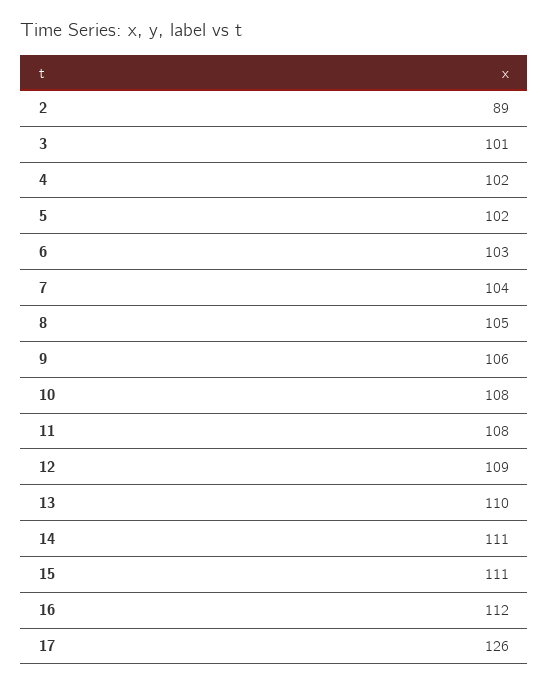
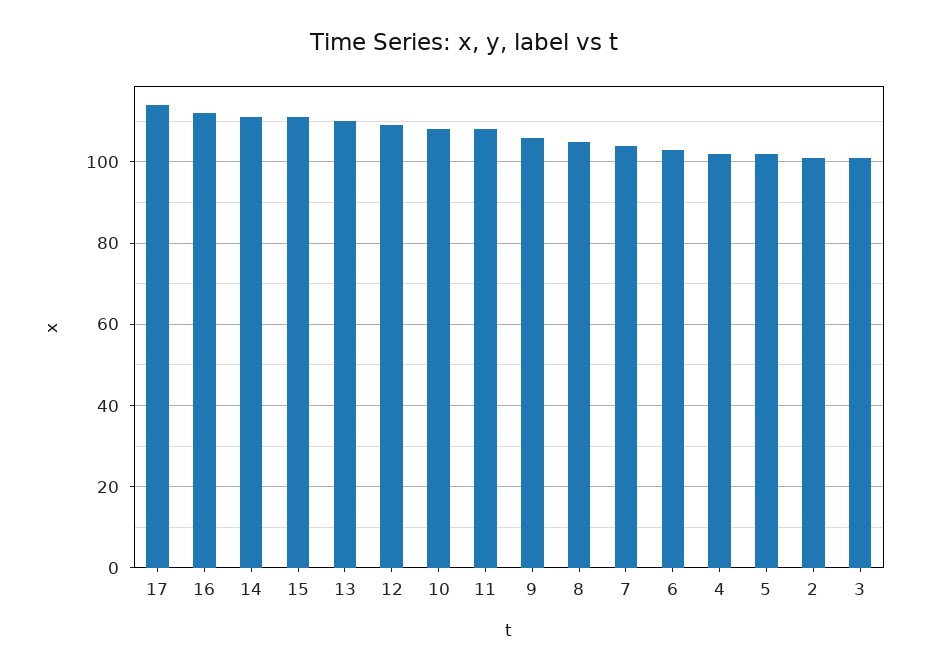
  {
-   "2": 89,
+   "2": 100,
    "3": 101,
    "4": 102,
    "5": 102,
    "6": 103,
    "7": 104,
    "8": 105,
    "9": 106,
    "10": 108,
    "11": 108,
    "12": 109,
    "13": 110,
    "14": 111,
    "15": 111,
    "16": 112,
-   "17": 126
+   "17": 115
  }

